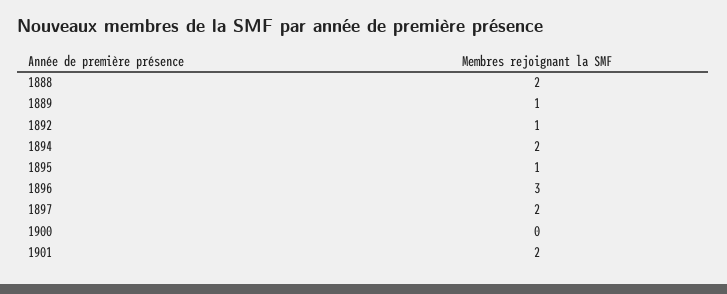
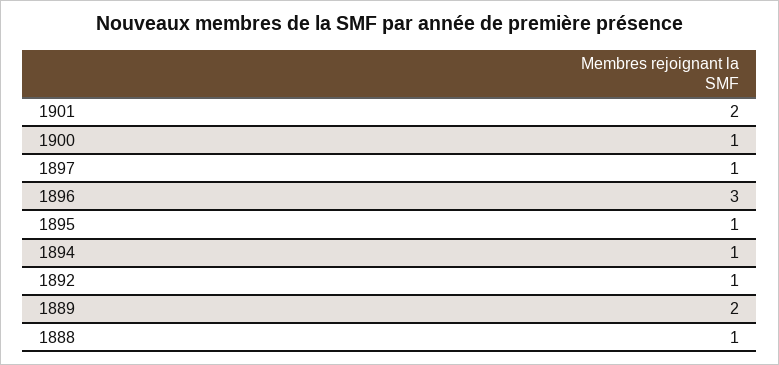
  {
-   "1888": 2,
+   "1888": 1,
-   "1889": 1,
+   "1889": 2,
    "1892": 1,
-   "1894": 2,
+   "1894": 1,
    "1895": 1,
    "1896": 3,
-   "1897": 2,
+   "1897": 1,
-   "1900": 0,
+   "1900": 1,
    "1901": 2
  }

